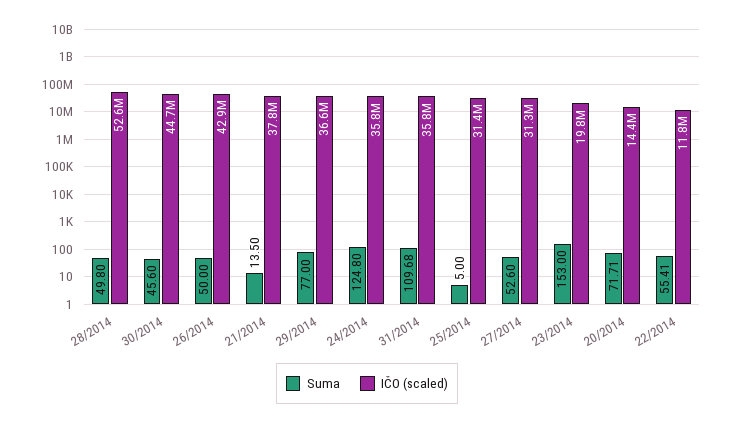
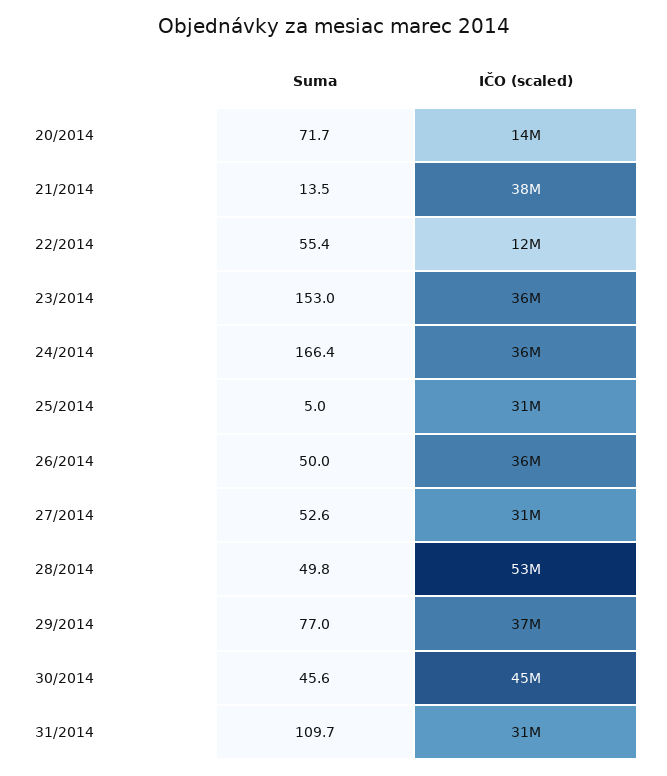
  {
    "Suma": {
      "28/2014": 49.8,
      "30/2014": 45.6,
      "26/2014": 50,
      "21/2014": 13.5,
      "29/2014": 77,
-     "24/2014": 124.8,
+     "24/2014": 166.4,
      "31/2014": 109.68,
      "25/2014": 5,
      "27/2014": 52.6,
      "23/2014": 153,
      "20/2014": 71.71,
      "22/2014": 55.41
    },
    "IČO (scaled)": {
      "28/2014": 52600000,
      "30/2014": 44700000,
-     "26/2014": 42900000,
+     "26/2014": 36000000,
      "21/2014": 37800000,
      "29/2014": 36600000,
      "24/2014": 35800000,
-     "31/2014": 35800000,
+     "31/2014": 31000000,
      "25/2014": 31400000,
      "27/2014": 31300000,
-     "23/2014": 19800000,
+     "23/2014": 36000000,
      "20/2014": 14400000,
      "22/2014": 11800000
    }
  }

